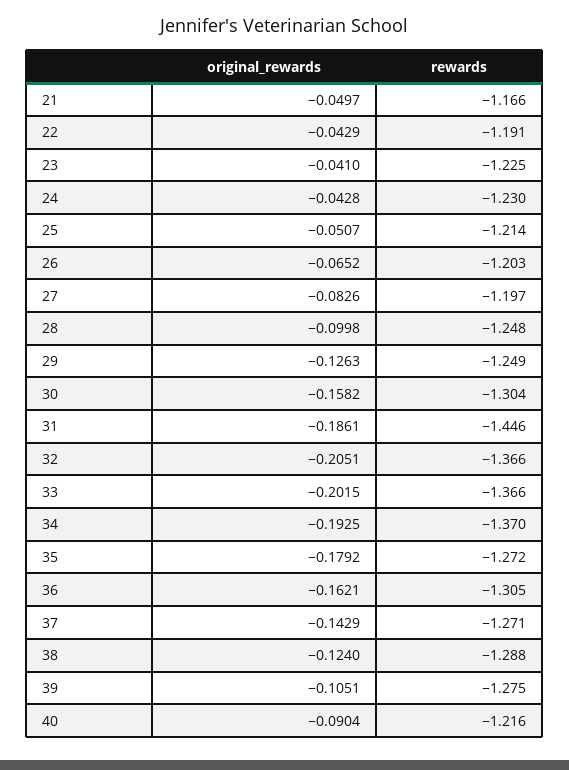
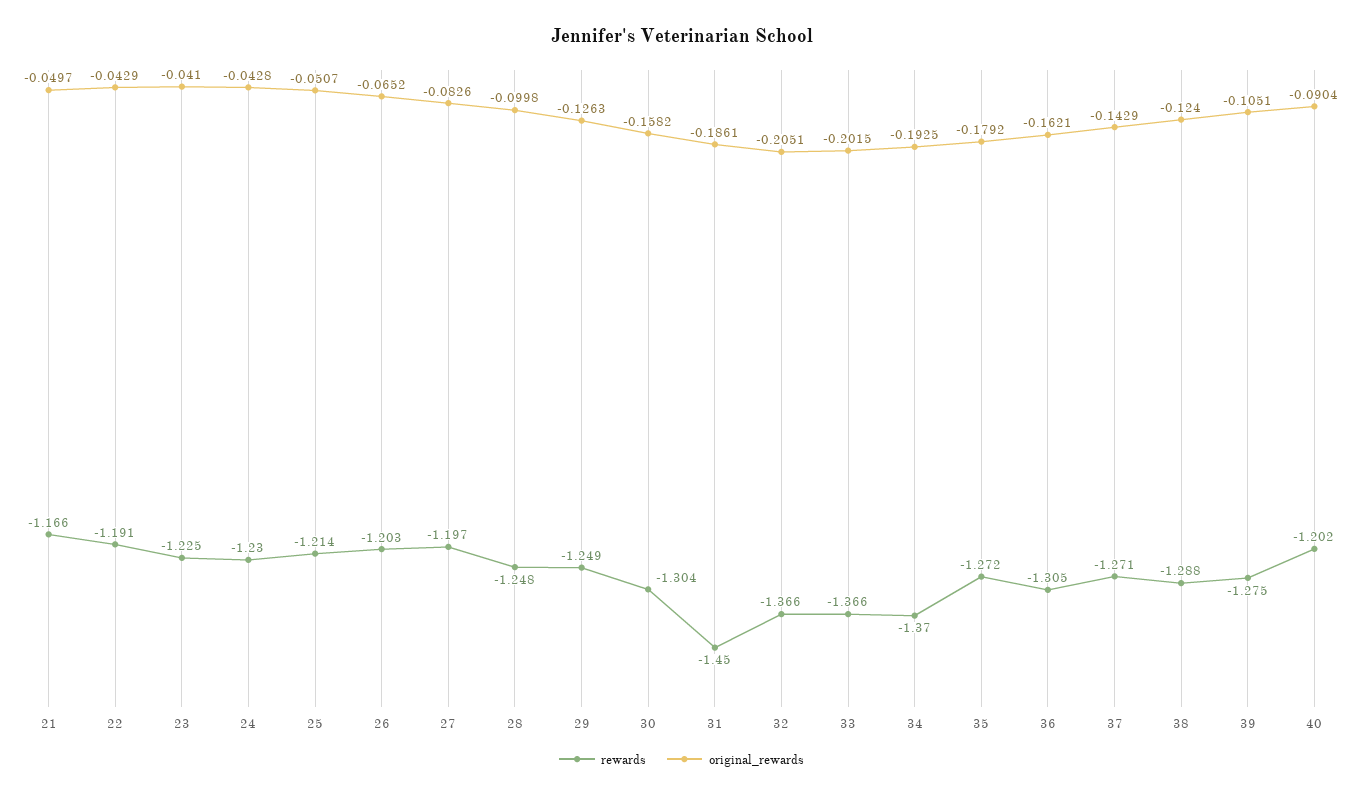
  {
    "original_rewards": {
      "21": -0.0497,
      "22": -0.0429,
      "23": -0.041,
      "24": -0.0428,
      "25": -0.0507,
      "26": -0.0652,
      "27": -0.0826,
      "28": -0.0998,
      "29": -0.1263,
      "30": -0.1582,
      "31": -0.1861,
      "32": -0.2051,
      "33": -0.2015,
      "34": -0.1925,
      "35": -0.1792,
      "36": -0.1621,
      "37": -0.1429,
      "38": -0.124,
      "39": -0.1051,
      "40": -0.0904
    },
    "rewards": {
      "21": -1.166,
      "22": -1.191,
      "23": -1.225,
      "24": -1.23,
      "25": -1.214,
      "26": -1.203,
      "27": -1.197,
      "28": -1.248,
      "29": -1.249,
      "30": -1.304,
-     "31": -1.446,
+     "31": -1.45,
      "32": -1.366,
      "33": -1.366,
      "34": -1.37,
      "35": -1.272,
      "36": -1.305,
      "37": -1.271,
      "38": -1.288,
      "39": -1.275,
-     "40": -1.216
+     "40": -1.202
    }
  }

